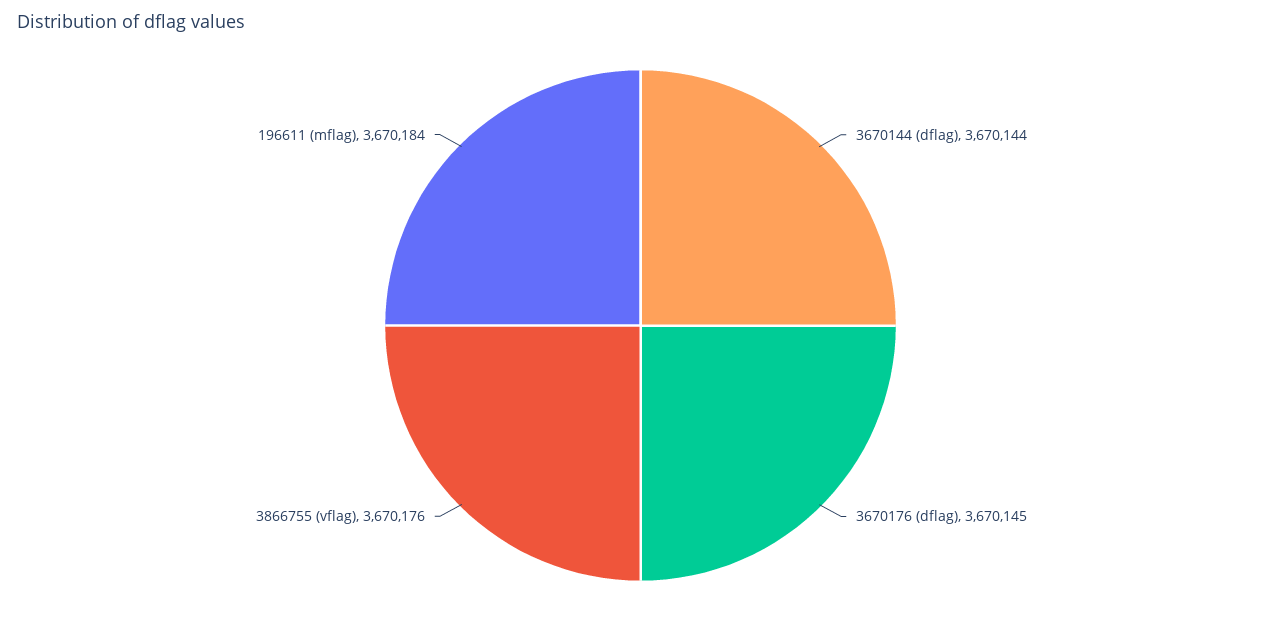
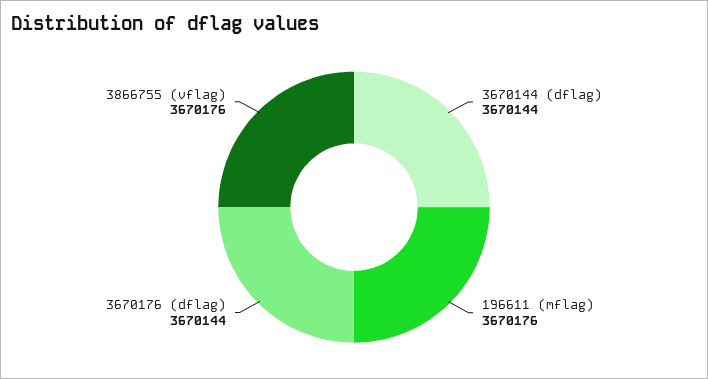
  {
    "3670144 (dflag)": 3670144,
-   "3670176 (dflag)": 3670145,
+   "3670176 (dflag)": 3670144,
    "3866755 (vflag)": 3670176,
-   "196611 (mflag)": 3670184
+   "196611 (mflag)": 3670176
  }

